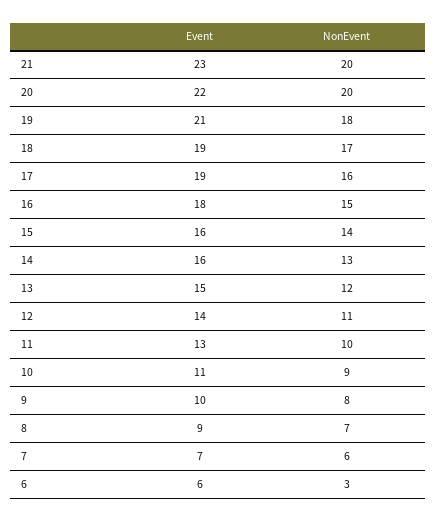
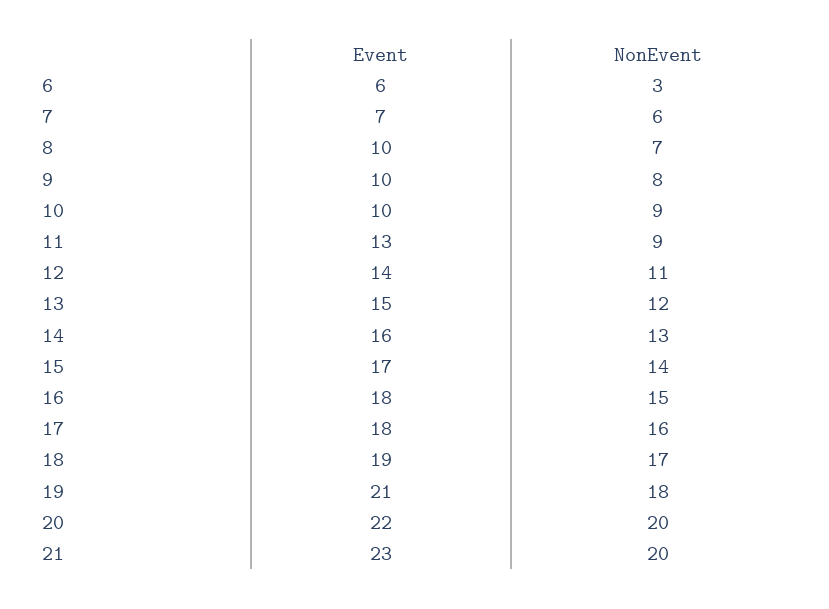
  {
    "Event": {
      "21": 23,
      "20": 22,
      "19": 21,
      "18": 19,
-     "17": 19,
+     "17": 18,
      "16": 18,
-     "15": 16,
+     "15": 17,
      "14": 16,
      "13": 15,
      "12": 14,
      "11": 13,
-     "10": 11,
+     "10": 10,
      "9": 10,
-     "8": 9,
+     "8": 10,
      "7": 7,
      "6": 6
    },
    "NonEvent": {
      "21": 20,
      "20": 20,
      "19": 18,
      "18": 17,
      "17": 16,
      "16": 15,
      "15": 14,
      "14": 13,
      "13": 12,
      "12": 11,
-     "11": 10,
+     "11": 9,
      "10": 9,
      "9": 8,
      "8": 7,
      "7": 6,
      "6": 3
    }
  }

